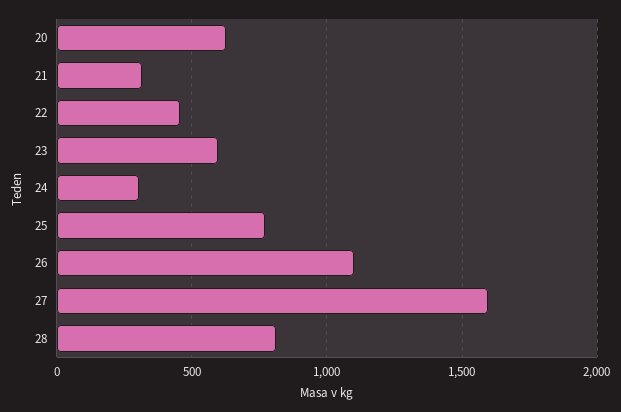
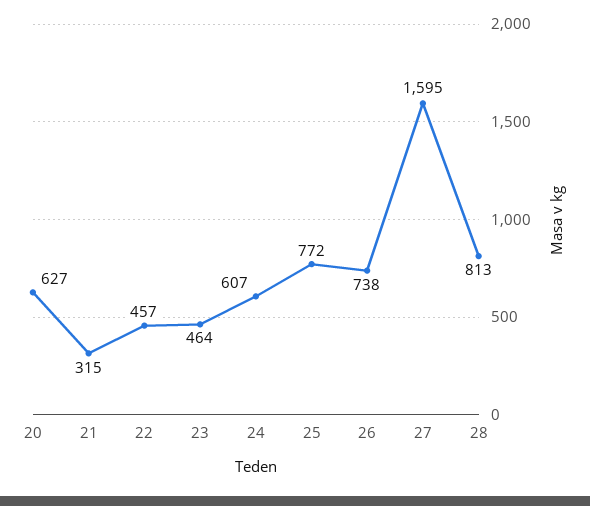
  {
    "20": 627,
    "21": 315,
    "22": 457,
-   "23": 600,
+   "23": 464,
-   "24": 300,
+   "24": 607,
    "25": 772,
-   "26": 1100,
+   "26": 738,
    "27": 1595,
    "28": 813
  }

